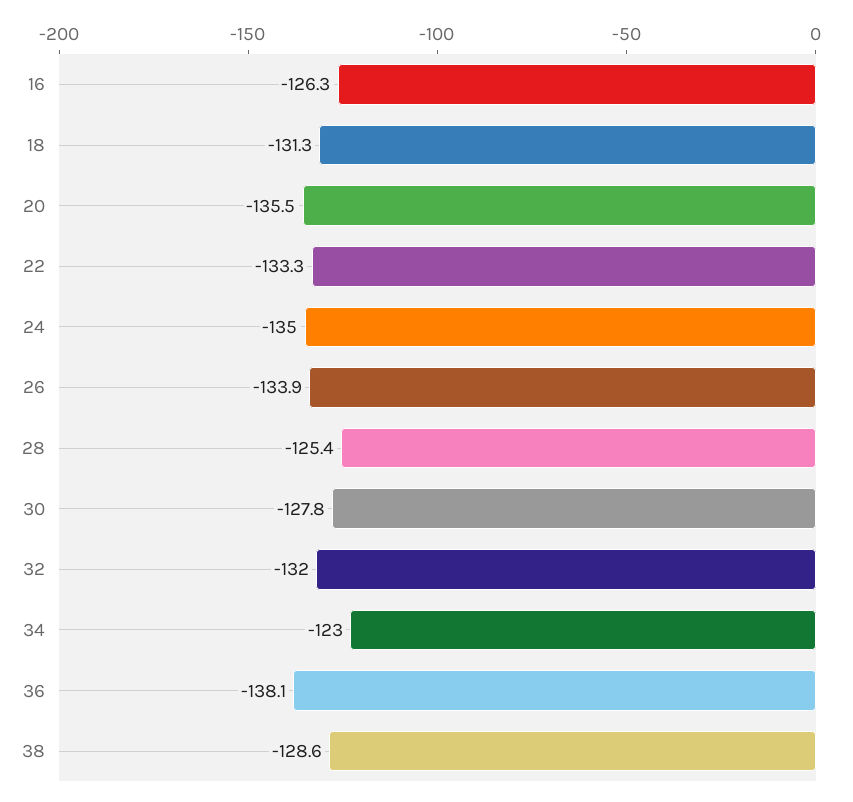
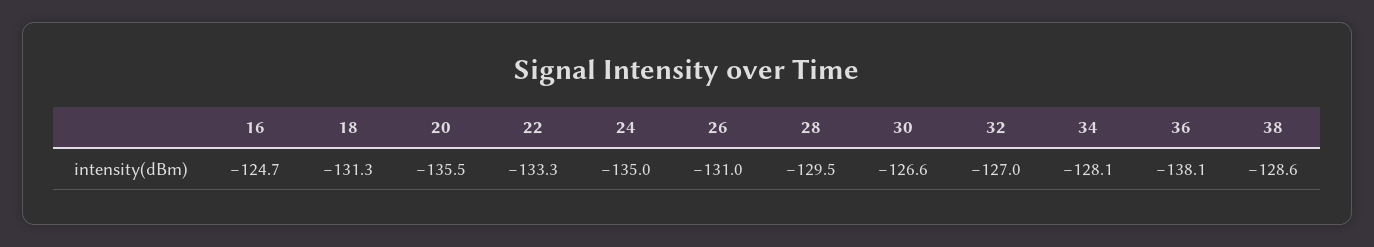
  {
-   "16": -126.3,
+   "16": -124.7,
    "18": -131.3,
    "20": -135.5,
    "22": -133.3,
    "24": -135,
-   "26": -133.9,
+   "26": -131,
-   "28": -125.4,
+   "28": -129.5,
-   "30": -127.8,
+   "30": -126.6,
-   "32": -132,
+   "32": -127,
-   "34": -123,
+   "34": -128.1,
    "36": -138.1,
    "38": -128.6
  }

